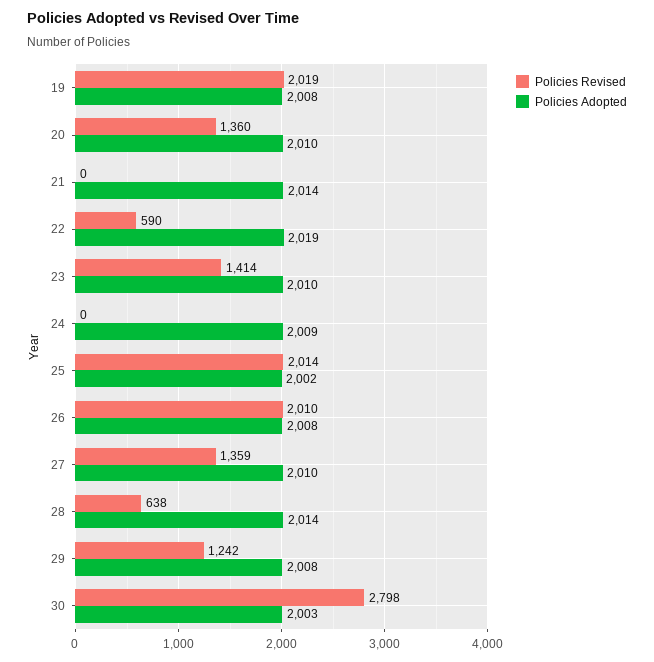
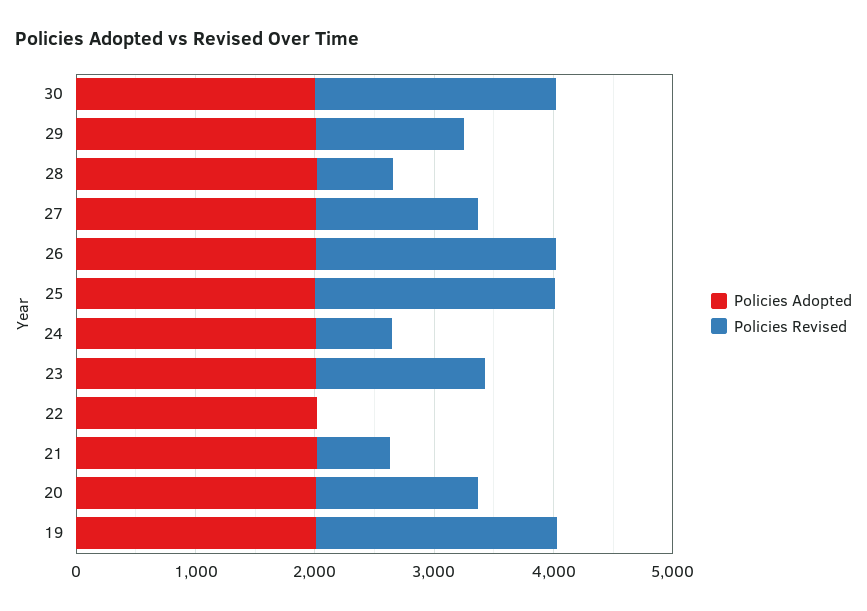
  {
    "Policies Revised": {
      "19": 2019,
      "20": 1360,
-     "21": 0,
+     "21": 600,
-     "22": 590,
+     "22": 0,
      "23": 1414,
-     "24": 0,
+     "24": 600,
      "25": 2014,
      "26": 2010,
      "27": 1359,
      "28": 638,
      "29": 1242,
-     "30": 2798
+     "30": 2000
    },
    "Policies Adopted": {
      "19": 2008,
      "20": 2010,
      "21": 2014,
      "22": 2019,
      "23": 2010,
      "24": 2009,
      "25": 2002,
      "26": 2008,
      "27": 2010,
      "28": 2014,
      "29": 2008,
      "30": 2003
    }
  }

